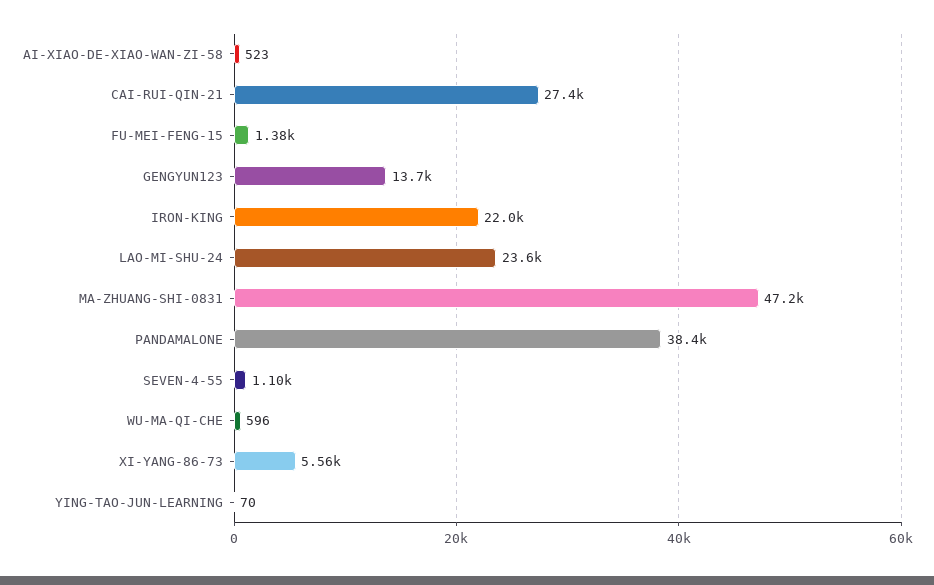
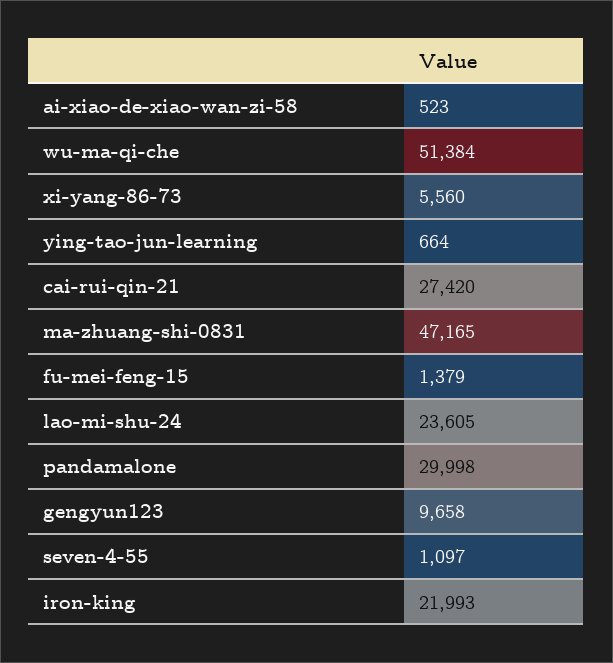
  {
    "AI-XIAO-DE-XIAO-WAN-ZI-58": 523,
    "CAI-RUI-QIN-21": 27420,
    "FU-MEI-FENG-15": 1379,
-   "GENGYUN123": 13700,
+   "GENGYUN123": 9658,
    "IRON-KING": 21993,
    "LAO-MI-SHU-24": 23605,
    "MA-ZHUANG-SHI-0831": 47165,
-   "PANDAMALONE": 38400,
+   "PANDAMALONE": 29998,
    "SEVEN-4-55": 1097,
-   "WU-MA-QI-CHE": 596,
+   "WU-MA-QI-CHE": 51384,
    "XI-YANG-86-73": 5560,
-   "YING-TAO-JUN-LEARNING": 70
+   "YING-TAO-JUN-LEARNING": 664
  }

